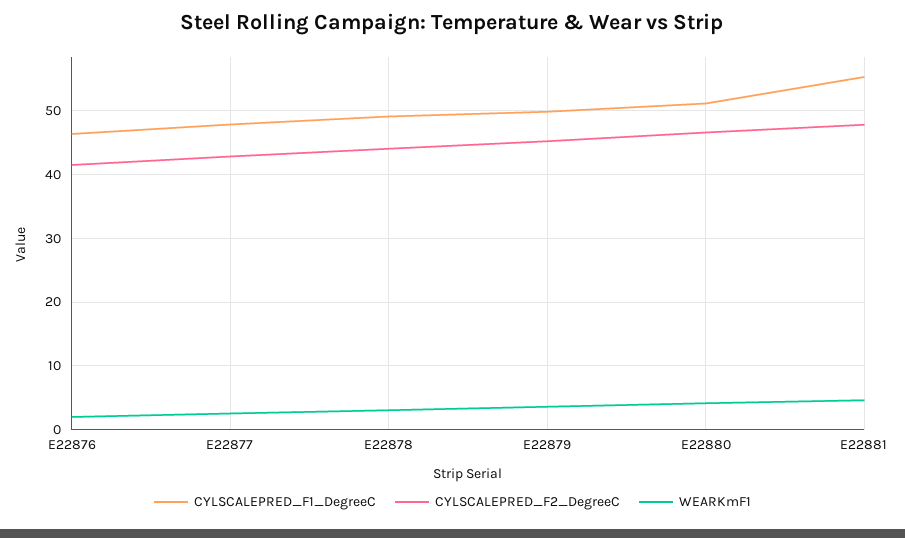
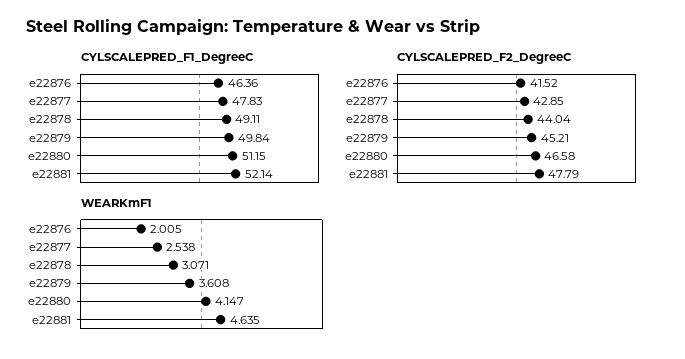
  {
    "CYLSCALEPRED_F1_DegreeC": {
      "E22876": 46.36,
      "E22877": 47.83,
      "E22878": 49.11,
      "E22879": 49.84,
      "E22880": 51.15,
-     "E22881": 55
+     "E22881": 52.14
    },
    "CYLSCALEPRED_F2_DegreeC": {
      "E22876": 41.52,
      "E22877": 42.85,
      "E22878": 44.04,
      "E22879": 45.21,
      "E22880": 46.58,
      "E22881": 47.79
    },
    "WEARKmF1": {
      "E22876": 2.005,
      "E22877": 2.538,
      "E22878": 3.071,
      "E22879": 3.608,
      "E22880": 4.147,
      "E22881": 4.635
    }
  }

